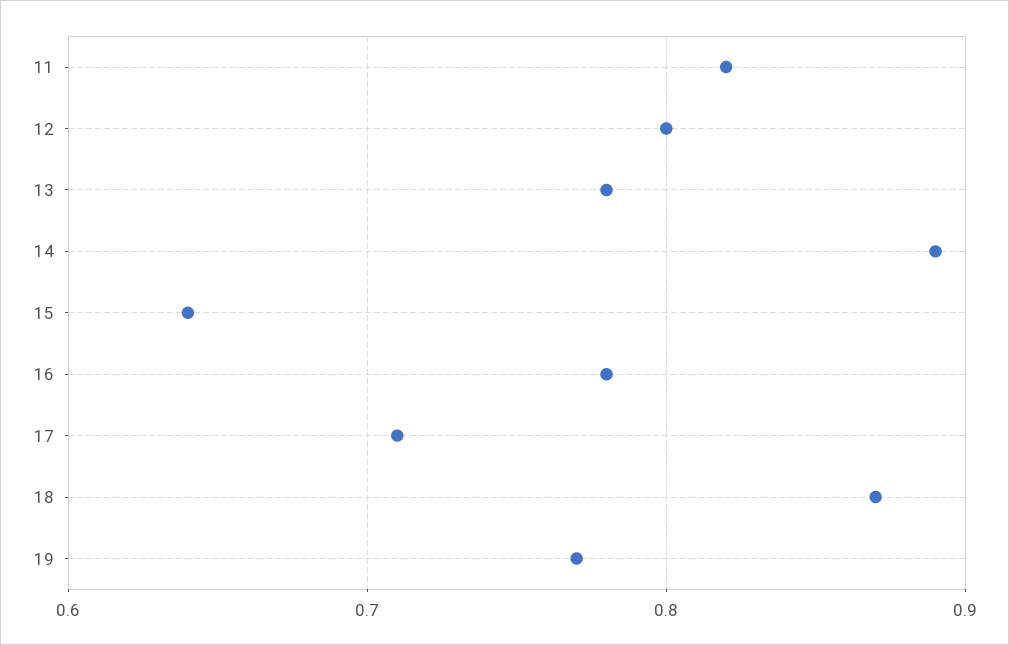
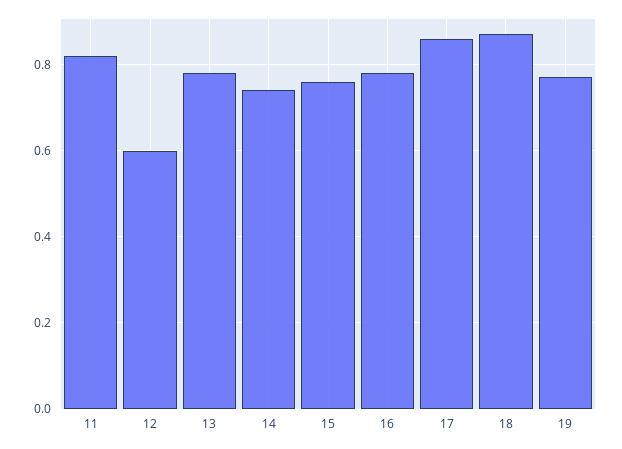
  {
    "11": 0.82,
-   "12": 0.8,
+   "12": 0.6,
    "13": 0.78,
-   "14": 0.89,
+   "14": 0.75,
-   "15": 0.64,
+   "15": 0.75,
    "16": 0.78,
-   "17": 0.71,
+   "17": 0.85,
    "18": 0.87,
    "19": 0.77
  }

